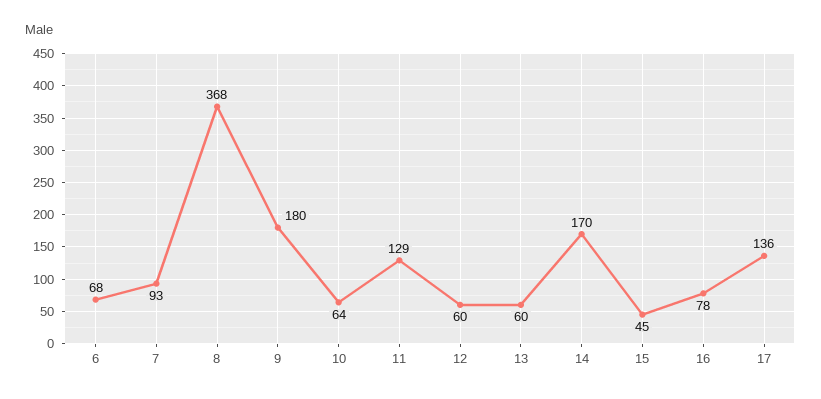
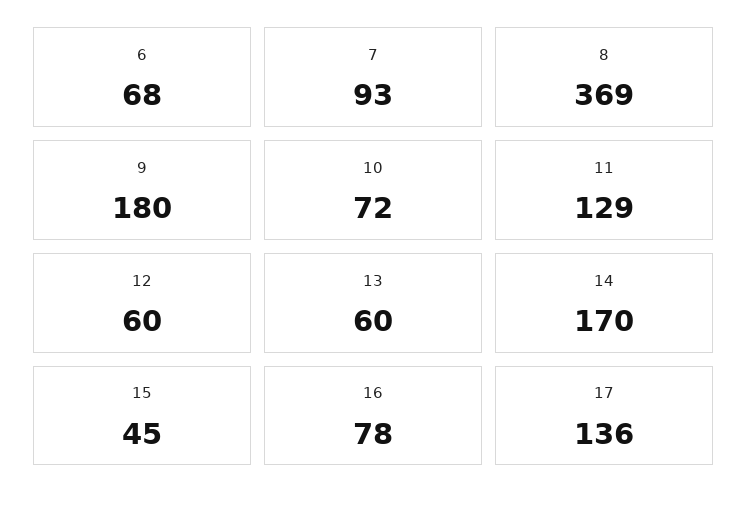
  {
    "6": 68,
    "7": 93,
-   "8": 368,
+   "8": 369,
    "9": 180,
-   "10": 64,
+   "10": 72,
    "11": 129,
    "12": 60,
    "13": 60,
    "14": 170,
    "15": 45,
    "16": 78,
    "17": 136
  }

